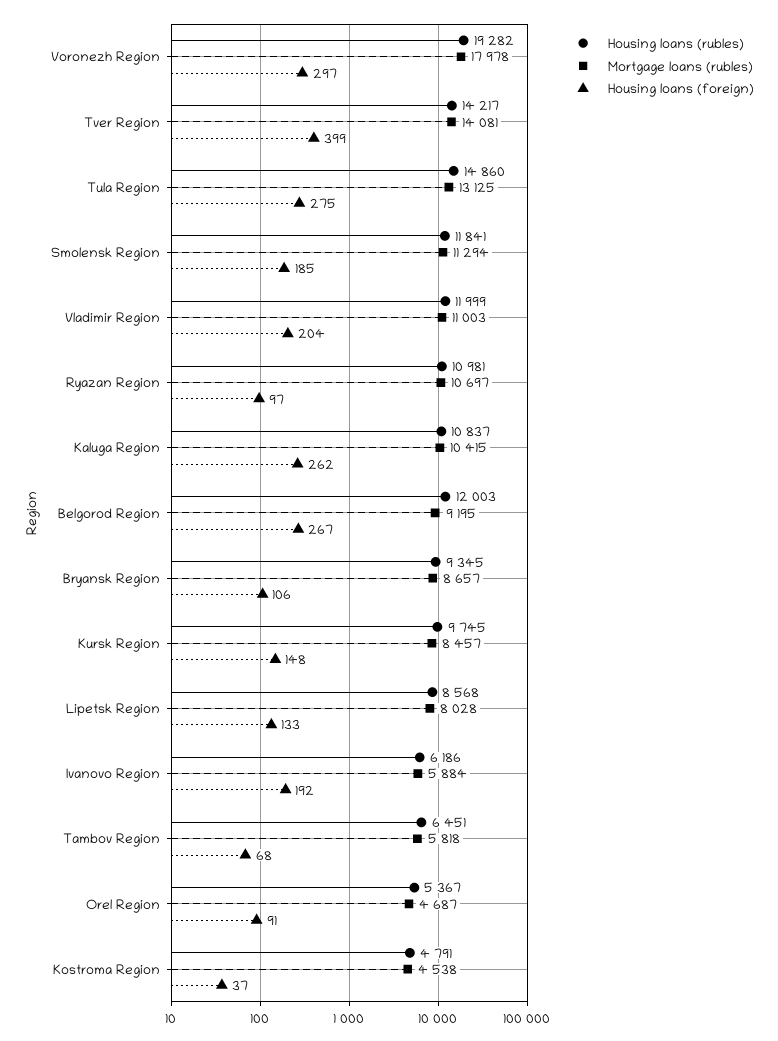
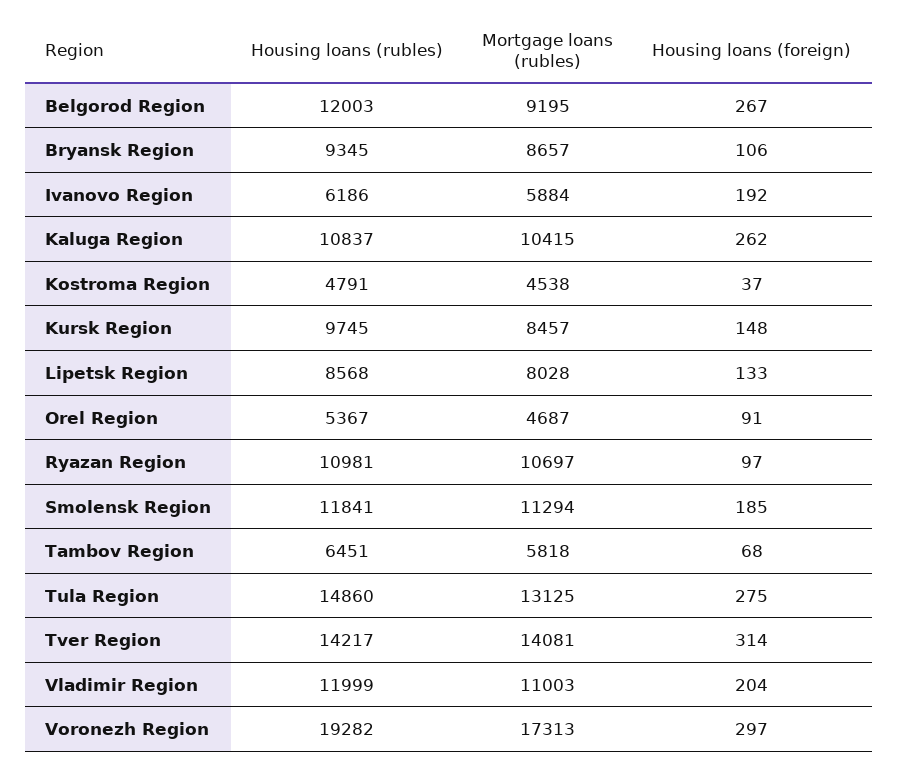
  {
    "Housing loans (rubles)": {
      "Voronezh Region": 19282,
      "Tver Region": 14217,
      "Tula Region": 14860,
      "Smolensk Region": 11841,
      "Vladimir Region": 11999,
      "Ryazan Region": 10981,
      "Kaluga Region": 10837,
      "Belgorod Region": 12003,
      "Bryansk Region": 9345,
      "Kursk Region": 9745,
      "Lipetsk Region": 8568,
      "Ivanovo Region": 6186,
      "Tambov Region": 6451,
      "Orel Region": 5367,
      "Kostroma Region": 4791
    },
    "Mortgage loans (rubles)": {
-     "Voronezh Region": 17978,
+     "Voronezh Region": 17313,
      "Tver Region": 14081,
      "Tula Region": 13125,
      "Smolensk Region": 11294,
      "Vladimir Region": 11003,
      "Ryazan Region": 10697,
      "Kaluga Region": 10415,
      "Belgorod Region": 9195,
      "Bryansk Region": 8657,
      "Kursk Region": 8457,
      "Lipetsk Region": 8028,
      "Ivanovo Region": 5884,
      "Tambov Region": 5818,
      "Orel Region": 4687,
      "Kostroma Region": 4538
    },
    "Housing loans (foreign)": {
      "Voronezh Region": 297,
-     "Tver Region": 399,
+     "Tver Region": 314,
      "Tula Region": 275,
      "Smolensk Region": 185,
      "Vladimir Region": 204,
      "Ryazan Region": 97,
      "Kaluga Region": 262,
      "Belgorod Region": 267,
      "Bryansk Region": 106,
      "Kursk Region": 148,
      "Lipetsk Region": 133,
      "Ivanovo Region": 192,
      "Tambov Region": 68,
      "Orel Region": 91,
      "Kostroma Region": 37
    }
  }

